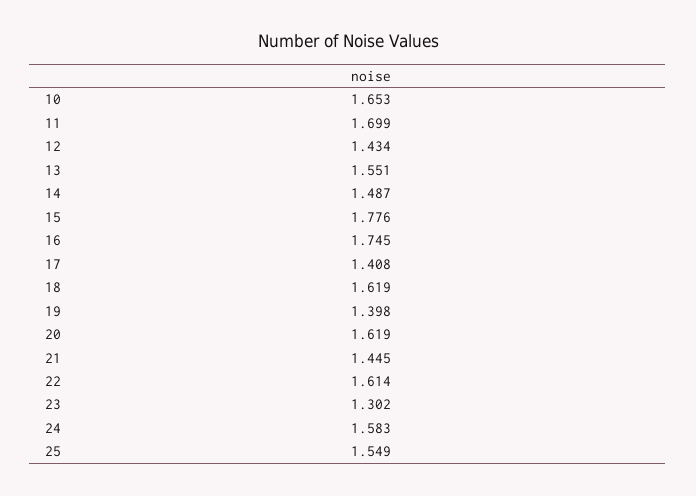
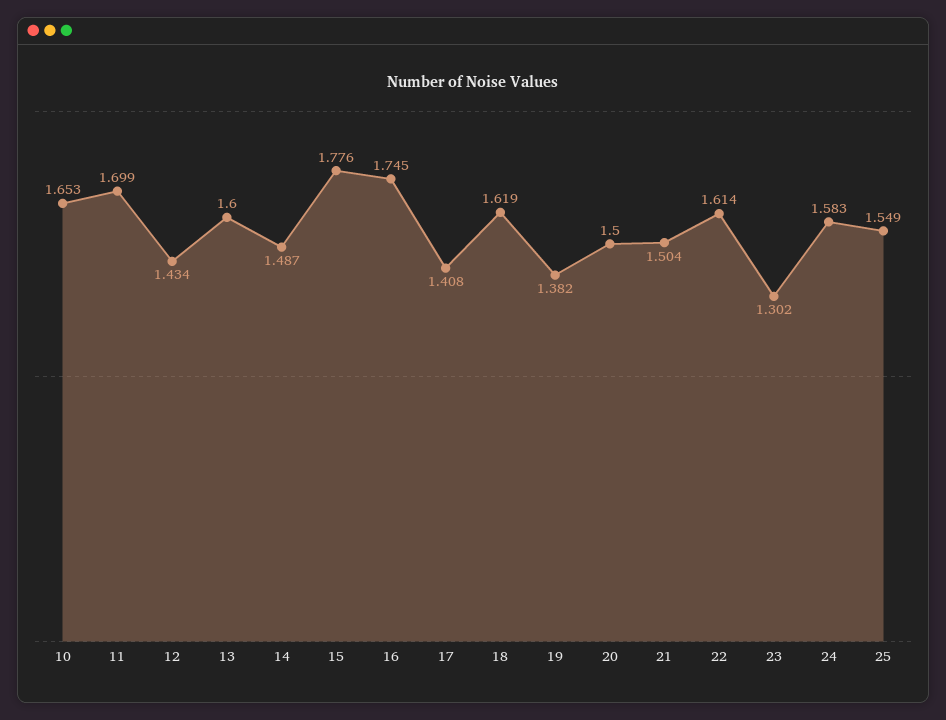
  {
    "10": 1.653,
    "11": 1.699,
    "12": 1.434,
-   "13": 1.551,
+   "13": 1.6,
    "14": 1.487,
    "15": 1.776,
    "16": 1.745,
    "17": 1.408,
    "18": 1.619,
-   "19": 1.398,
+   "19": 1.382,
-   "20": 1.619,
+   "20": 1.5,
-   "21": 1.445,
+   "21": 1.504,
    "22": 1.614,
    "23": 1.302,
    "24": 1.583,
    "25": 1.549
  }

